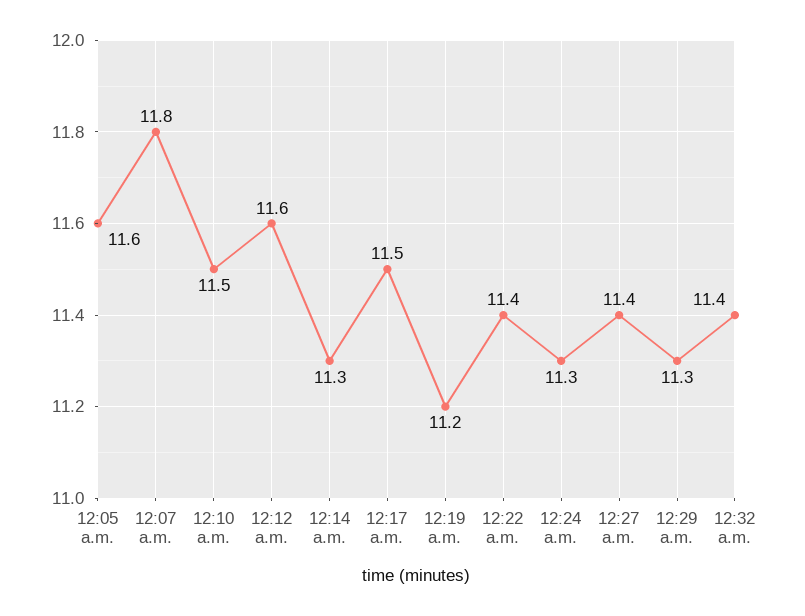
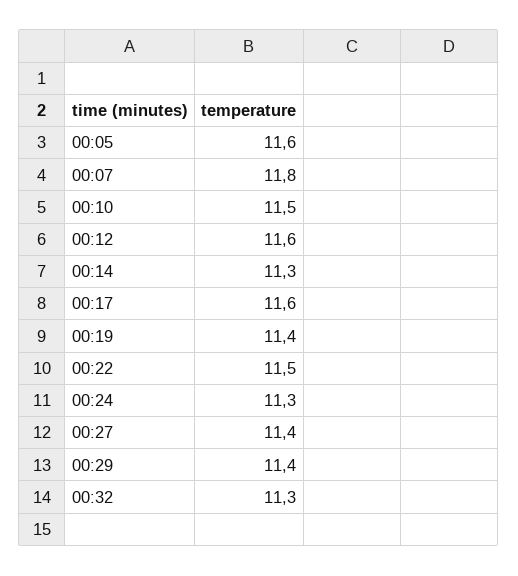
  {
    "12:05 a.m.": 11.6,
    "12:07 a.m.": 11.8,
    "12:10 a.m.": 11.5,
    "12:12 a.m.": 11.6,
    "12:14 a.m.": 11.3,
-   "12:17 a.m.": 11.5,
+   "12:17 a.m.": 11.6,
-   "12:19 a.m.": 11.2,
+   "12:19 a.m.": 11.4,
-   "12:22 a.m.": 11.4,
+   "12:22 a.m.": 11.5,
    "12:24 a.m.": 11.3,
    "12:27 a.m.": 11.4,
-   "12:29 a.m.": 11.3,
+   "12:29 a.m.": 11.4,
-   "12:32 a.m.": 11.4
+   "12:32 a.m.": 11.3
  }

